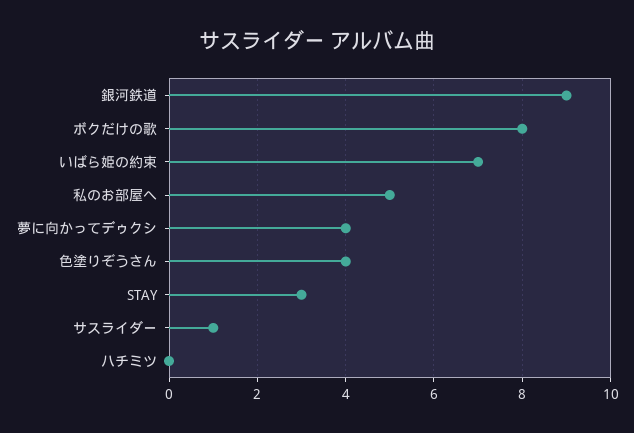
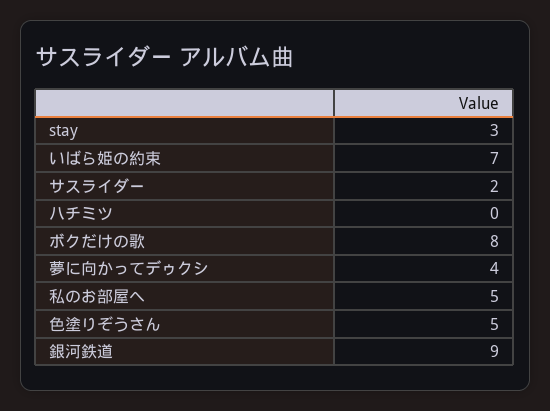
  {
    "銀河鉄道": 9,
    "ボクだけの歌": 8,
    "いばら姫の約束": 7,
    "私のお部屋へ": 5,
    "夢に向かってデゥクシ": 4,
-   "色塗りぞうさん": 4,
+   "色塗りぞうさん": 5,
    "STAY": 3,
-   "サスライダー": 1,
+   "サスライダー": 2,
    "ハチミツ": 0
  }

